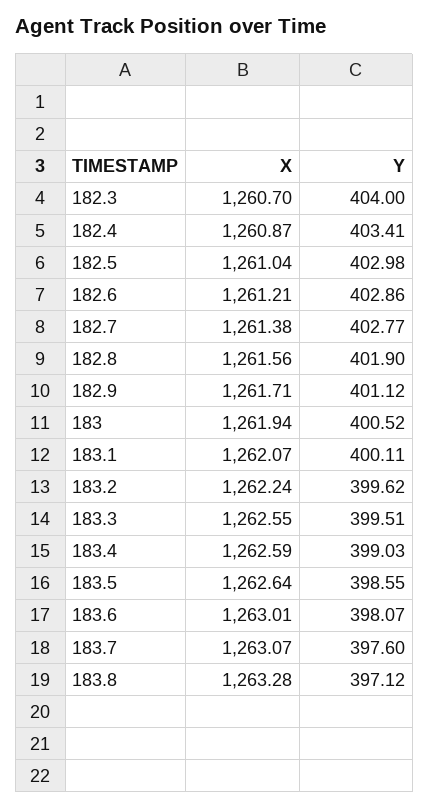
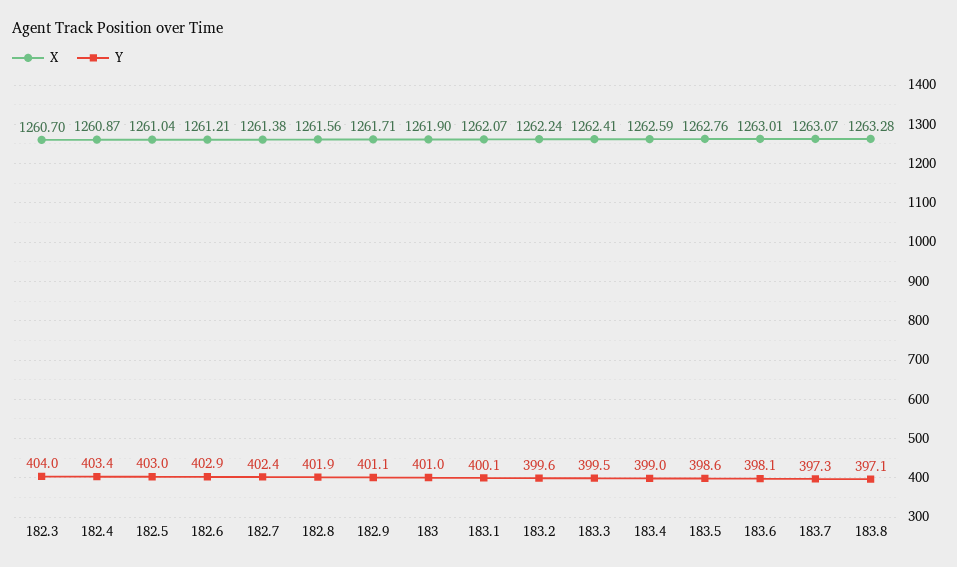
  {
    "X": {
      "182.3": 1260.7,
      "182.4": 1260.87,
      "182.5": 1261.04,
      "182.6": 1261.21,
      "182.7": 1261.38,
      "182.8": 1261.56,
      "182.9": 1261.71,
-     "183": 1261.94,
+     "183": 1261.9,
      "183.1": 1262.07,
      "183.2": 1262.24,
-     "183.3": 1262.55,
+     "183.3": 1262.41,
      "183.4": 1262.59,
-     "183.5": 1262.64,
+     "183.5": 1262.76,
      "183.6": 1263.01,
      "183.7": 1263.07,
      "183.8": 1263.28
    },
    "Y": {
      "182.3": 404,
      "182.4": 403.41,
      "182.5": 402.98,
      "182.6": 402.86,
-     "182.7": 402.77,
+     "182.7": 402.4,
      "182.8": 401.9,
      "182.9": 401.12,
-     "183": 400.52,
+     "183": 401,
      "183.1": 400.11,
      "183.2": 399.62,
      "183.3": 399.51,
      "183.4": 399.03,
      "183.5": 398.55,
      "183.6": 398.07,
-     "183.7": 397.6,
+     "183.7": 397.3,
      "183.8": 397.12
    }
  }

